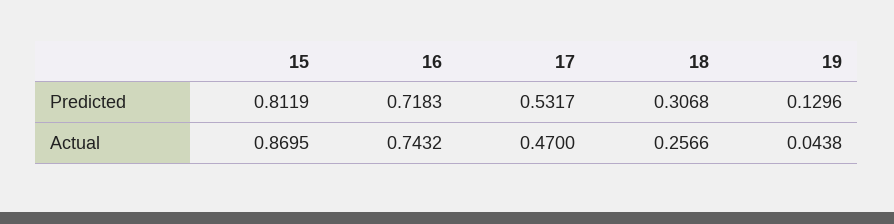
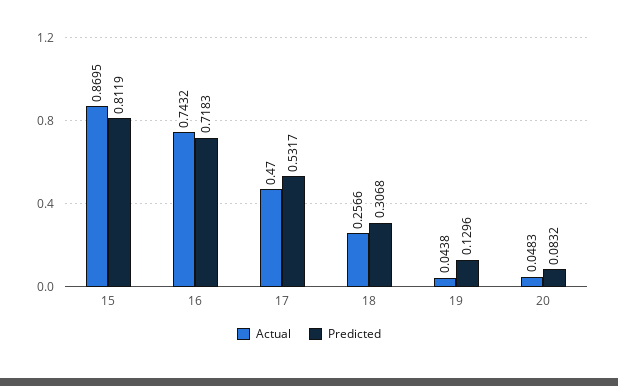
  {
    "Predicted": {
      "15": 0.8119,
      "16": 0.7183,
      "17": 0.5317,
      "18": 0.3068,
-     "19": 0.1296
+     "19": 0.1296,
+     "20": 0.0832
    },
    "Actual": {
      "15": 0.8695,
      "16": 0.7432,
      "17": 0.47,
      "18": 0.2566,
-     "19": 0.0438
+     "19": 0.0438,
+     "20": 0.0483
    }
  }

